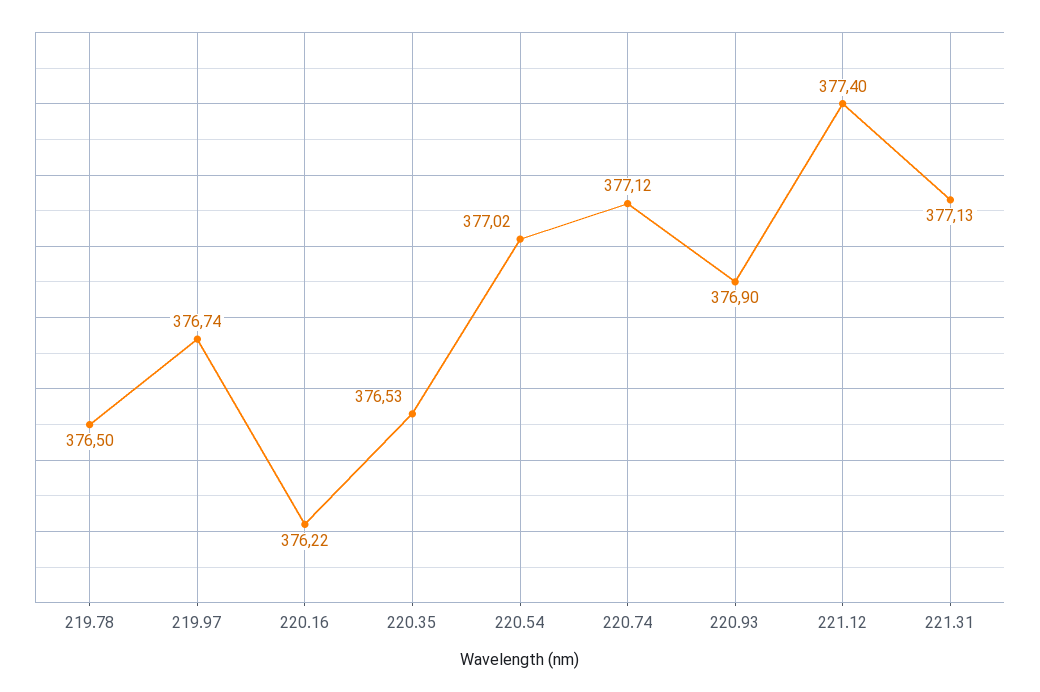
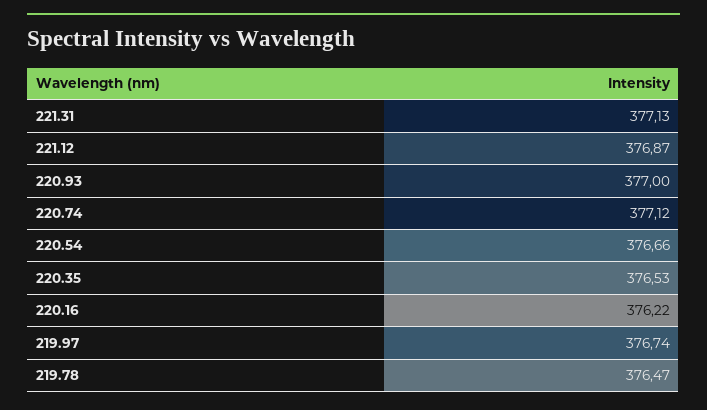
  {
-   "219.78": 376.5,
+   "219.78": 376.47,
    "219.97": 376.74,
    "220.16": 376.22,
    "220.35": 376.53,
-   "220.54": 377.02,
+   "220.54": 376.66,
    "220.74": 377.12,
-   "220.93": 376.9,
+   "220.93": 377,
-   "221.12": 377.4,
+   "221.12": 376.87,
    "221.31": 377.13
  }

